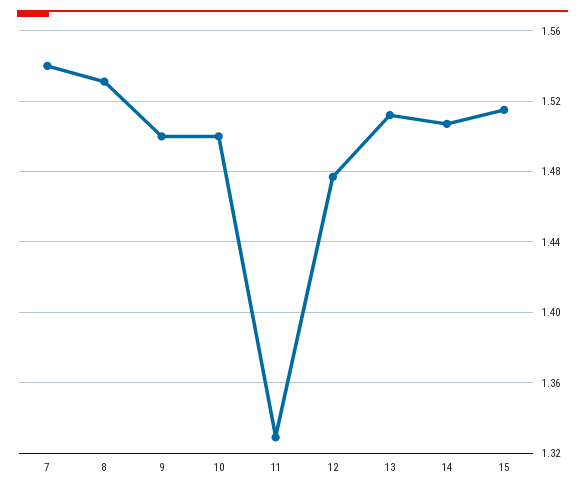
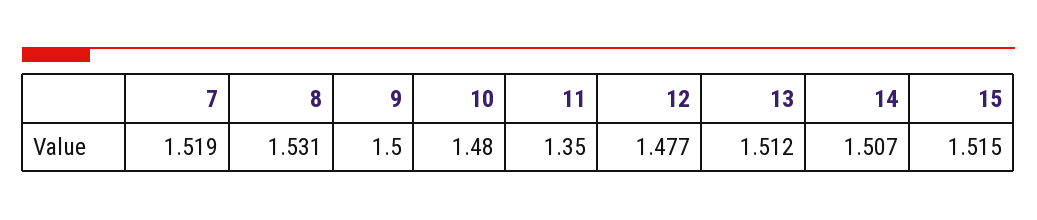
  {
-   "7": 1.54,
+   "7": 1.519,
    "8": 1.531,
    "9": 1.5,
-   "10": 1.5,
+   "10": 1.48,
-   "11": 1.33,
+   "11": 1.35,
    "12": 1.477,
    "13": 1.512,
    "14": 1.507,
    "15": 1.515
  }

